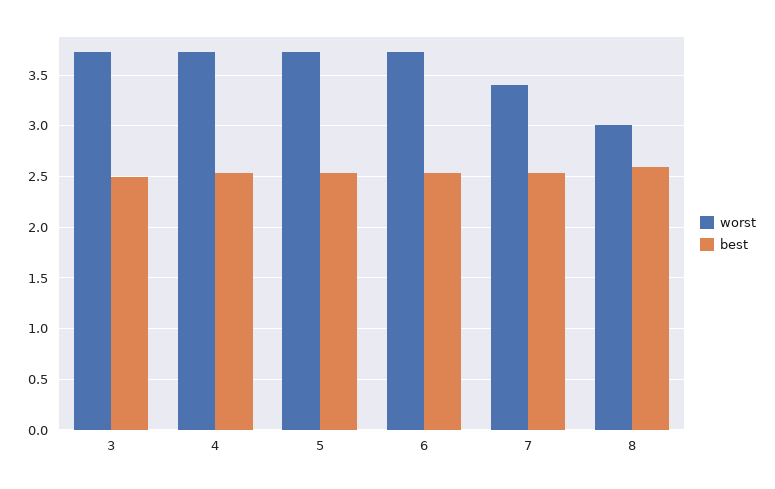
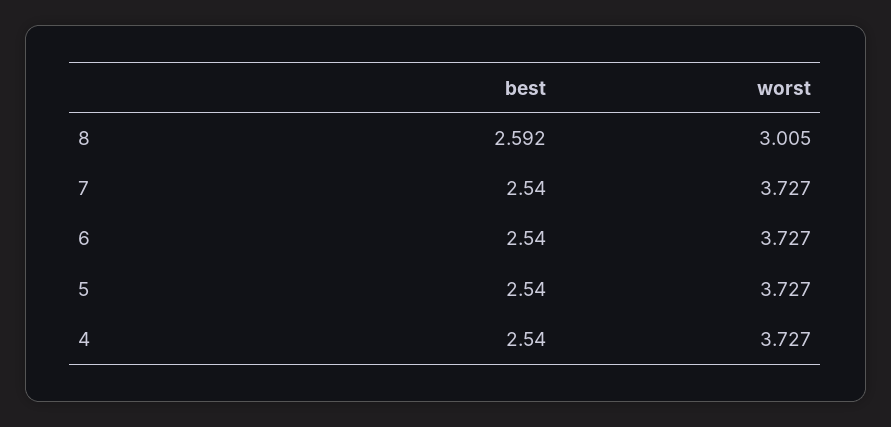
  {
    "worst": {
-     "3": 3.7,
      "4": 3.727,
      "5": 3.727,
      "6": 3.727,
-     "7": 3.4,
+     "7": 3.727,
      "8": 3.005
    },
    "best": {
-     "3": 2.5,
      "4": 2.54,
      "5": 2.54,
      "6": 2.54,
      "7": 2.54,
      "8": 2.592
    }
  }

